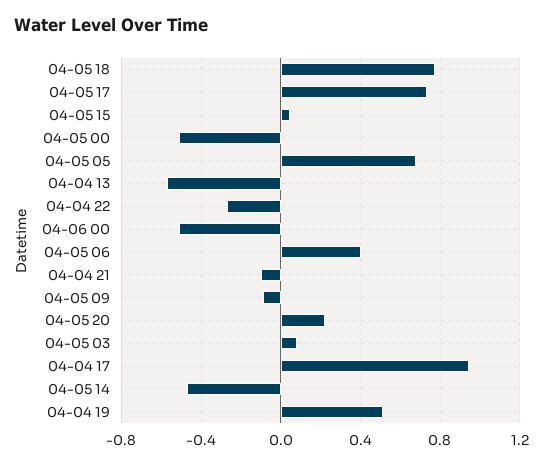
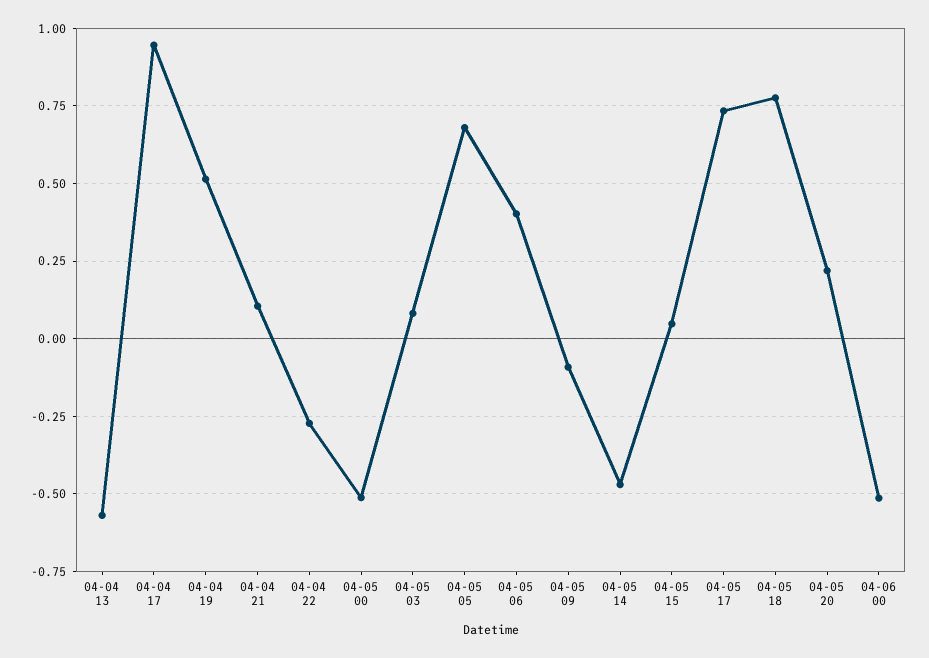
  {
    "04-05 18": 0.775,
    "04-05 17": 0.725,
    "04-05 15": 0.05,
    "04-05 00": -0.5,
    "04-05 05": 0.675,
    "04-04 13": -0.575,
    "04-04 22": -0.275,
    "04-06 00": -0.525,
    "04-05 06": 0.4,
-   "04-04 21": -0.1,
+   "04-04 21": 0.1,
    "04-05 09": -0.1,
    "04-05 20": 0.225,
    "04-05 03": 0.075,
    "04-04 17": 0.95,
    "04-05 14": -0.475,
    "04-04 19": 0.525
  }

